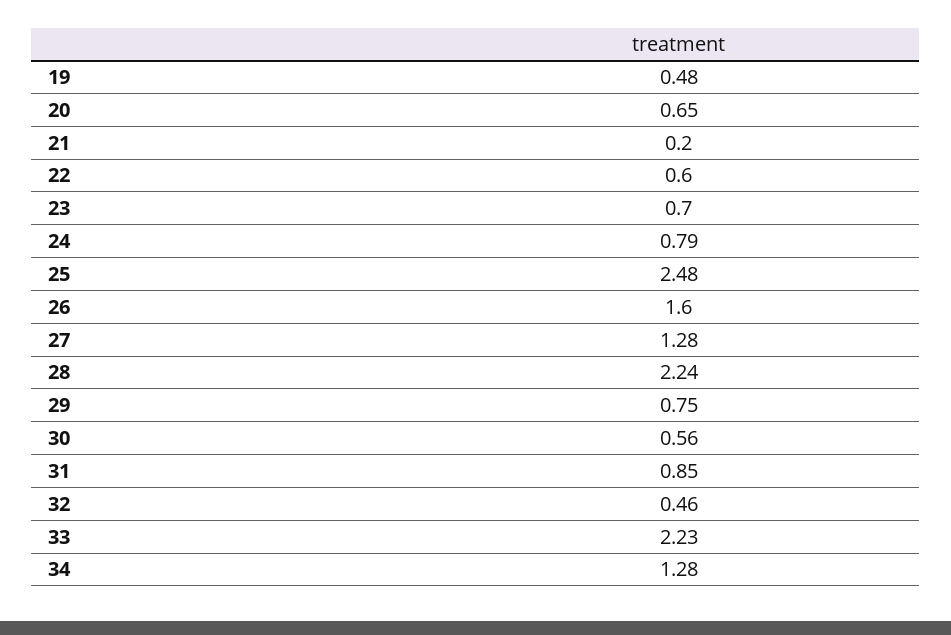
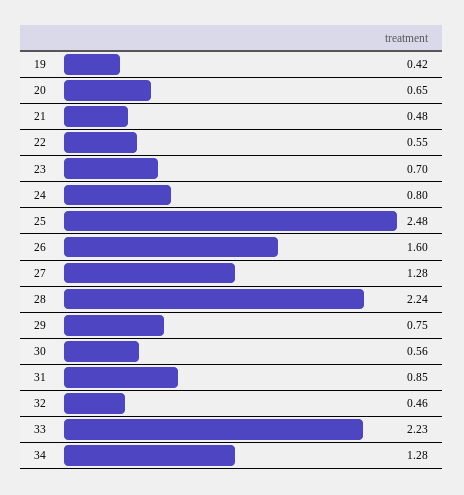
  {
-   "19": 0.48,
+   "19": 0.42,
    "20": 0.65,
-   "21": 0.2,
+   "21": 0.48,
-   "22": 0.6,
+   "22": 0.55,
    "23": 0.7,
-   "24": 0.79,
+   "24": 0.8,
    "25": 2.48,
    "26": 1.6,
    "27": 1.28,
    "28": 2.24,
    "29": 0.75,
    "30": 0.56,
    "31": 0.85,
    "32": 0.46,
    "33": 2.23,
    "34": 1.28
  }

